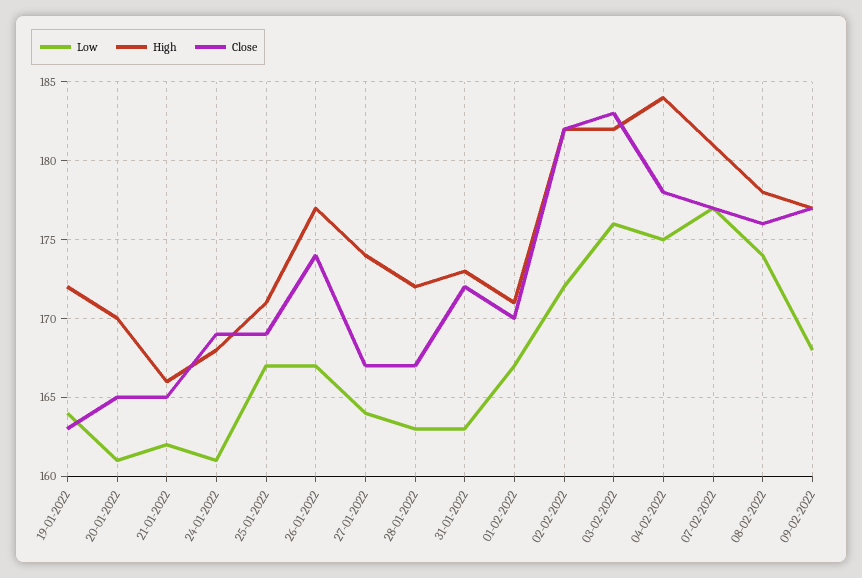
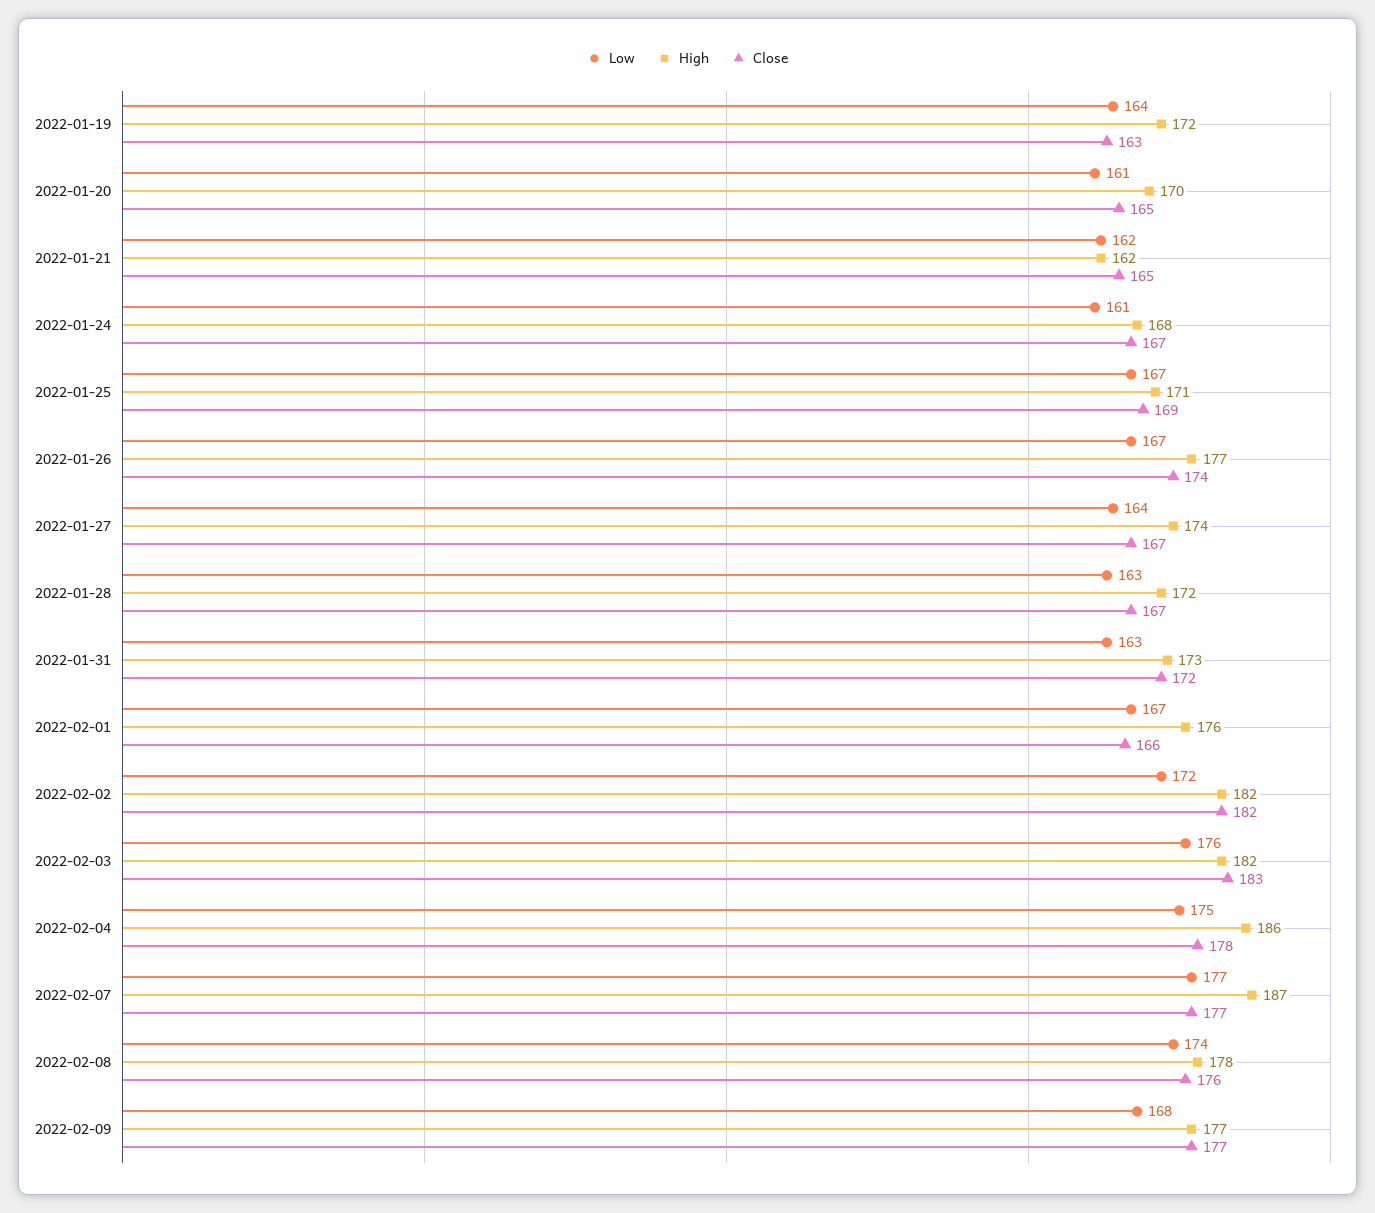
  {
    "Low": {
      "19-01-2022": 164,
      "20-01-2022": 161,
      "21-01-2022": 162,
      "24-01-2022": 161,
      "25-01-2022": 167,
      "26-01-2022": 167,
      "27-01-2022": 164,
      "28-01-2022": 163,
      "31-01-2022": 163,
      "01-02-2022": 167,
      "02-02-2022": 172,
      "03-02-2022": 176,
      "04-02-2022": 175,
      "07-02-2022": 177,
      "08-02-2022": 174,
      "09-02-2022": 168
    },
    "High": {
      "19-01-2022": 172,
      "20-01-2022": 170,
-     "21-01-2022": 166,
+     "21-01-2022": 162,
      "24-01-2022": 168,
      "25-01-2022": 171,
      "26-01-2022": 177,
      "27-01-2022": 174,
      "28-01-2022": 172,
      "31-01-2022": 173,
-     "01-02-2022": 171,
+     "01-02-2022": 176,
      "02-02-2022": 182,
      "03-02-2022": 182,
-     "04-02-2022": 184,
+     "04-02-2022": 186,
-     "07-02-2022": 181,
+     "07-02-2022": 187,
      "08-02-2022": 178,
      "09-02-2022": 177
    },
    "Close": {
      "19-01-2022": 163,
      "20-01-2022": 165,
      "21-01-2022": 165,
-     "24-01-2022": 169,
+     "24-01-2022": 167,
      "25-01-2022": 169,
      "26-01-2022": 174,
      "27-01-2022": 167,
      "28-01-2022": 167,
      "31-01-2022": 172,
-     "01-02-2022": 170,
+     "01-02-2022": 166,
      "02-02-2022": 182,
      "03-02-2022": 183,
      "04-02-2022": 178,
      "07-02-2022": 177,
      "08-02-2022": 176,
      "09-02-2022": 177
    }
  }

